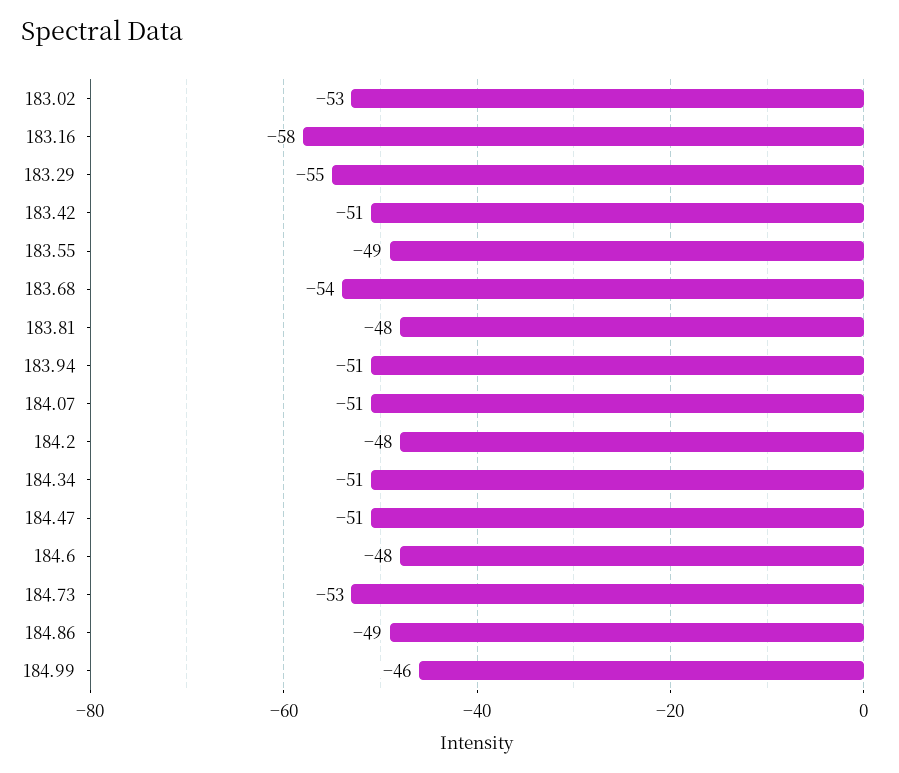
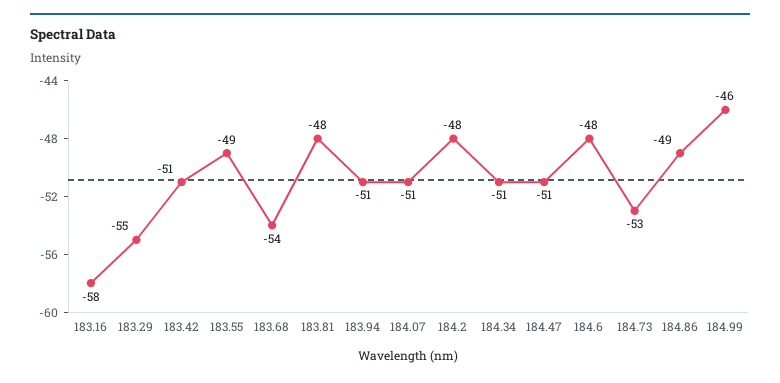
  {
-   "183.02": -53,
    "183.16": -58,
    "183.29": -55,
    "183.42": -51,
    "183.55": -49,
    "183.68": -54,
    "183.81": -48,
    "183.94": -51,
    "184.07": -51,
    "184.2": -48,
    "184.34": -51,
    "184.47": -51,
    "184.6": -48,
    "184.73": -53,
    "184.86": -49,
    "184.99": -46
  }

